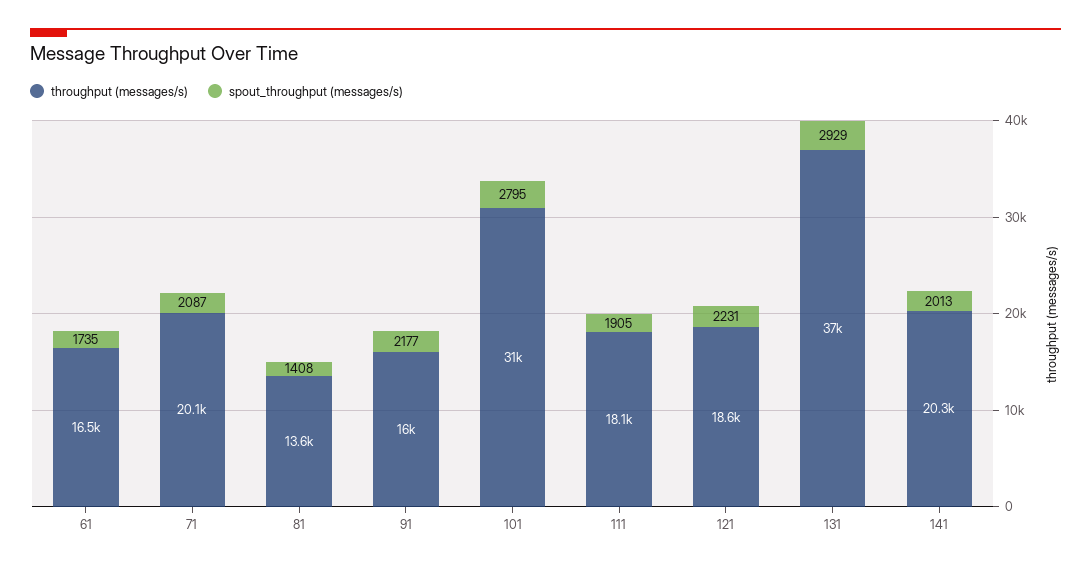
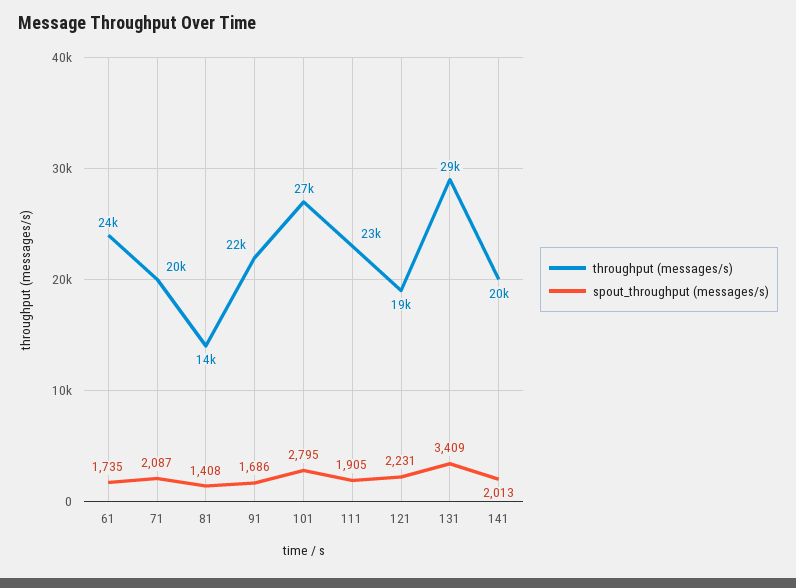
  {
    "throughput (messages/s)": {
-     "61": 16500,
+     "61": 24000,
      "71": 20100,
      "81": 13600,
-     "91": 16000,
+     "91": 22000,
-     "101": 31000,
+     "101": 27000,
-     "111": 18100,
+     "111": 23000,
      "121": 18600,
-     "131": 37000,
+     "131": 29000,
      "141": 20300
    },
    "spout_throughput (messages/s)": {
      "61": 1735,
      "71": 2087,
      "81": 1408,
-     "91": 2177,
+     "91": 1686,
      "101": 2795,
      "111": 1905,
      "121": 2231,
-     "131": 2929,
+     "131": 3409,
      "141": 2013
    }
  }

